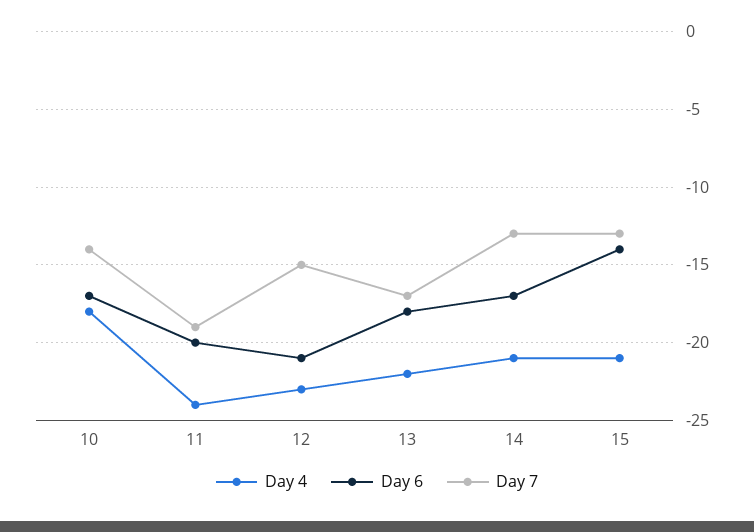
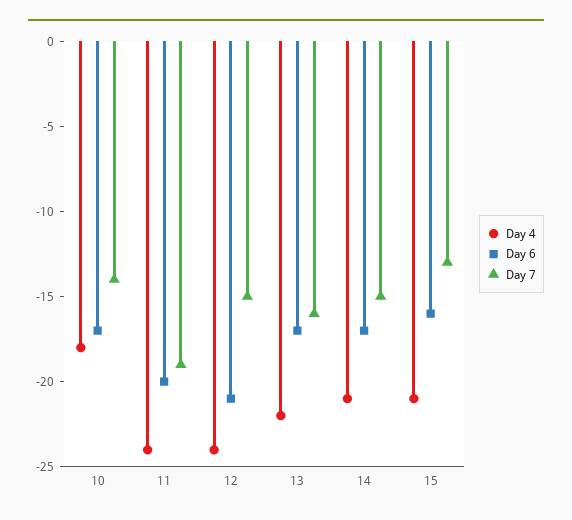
  {
    "Day 4": {
      "10": -18,
      "11": -24,
-     "12": -23,
+     "12": -24,
      "13": -22,
      "14": -21,
      "15": -21
    },
    "Day 6": {
      "10": -17,
      "11": -20,
      "12": -21,
-     "13": -18,
+     "13": -17,
      "14": -17,
-     "15": -14
+     "15": -16
    },
    "Day 7": {
      "10": -14,
      "11": -19,
      "12": -15,
-     "13": -17,
+     "13": -16,
-     "14": -13,
+     "14": -15,
      "15": -13
    }
  }

